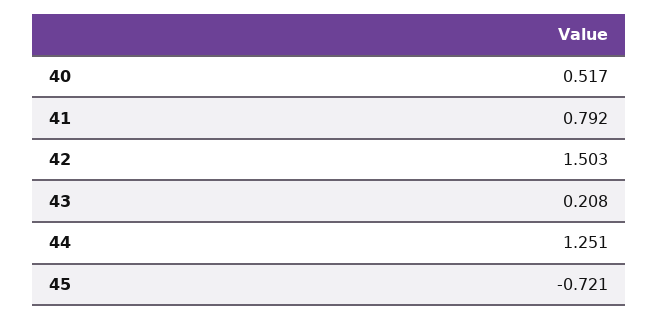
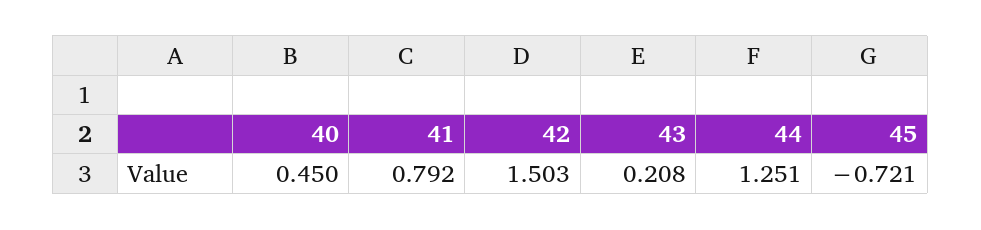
  {
-   "40": 0.517,
+   "40": 0.45,
    "41": 0.792,
    "42": 1.503,
    "43": 0.208,
    "44": 1.251,
    "45": -0.721
  }

